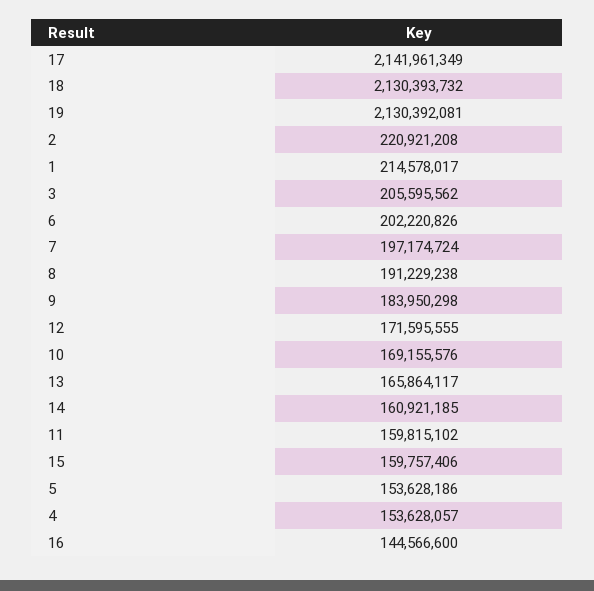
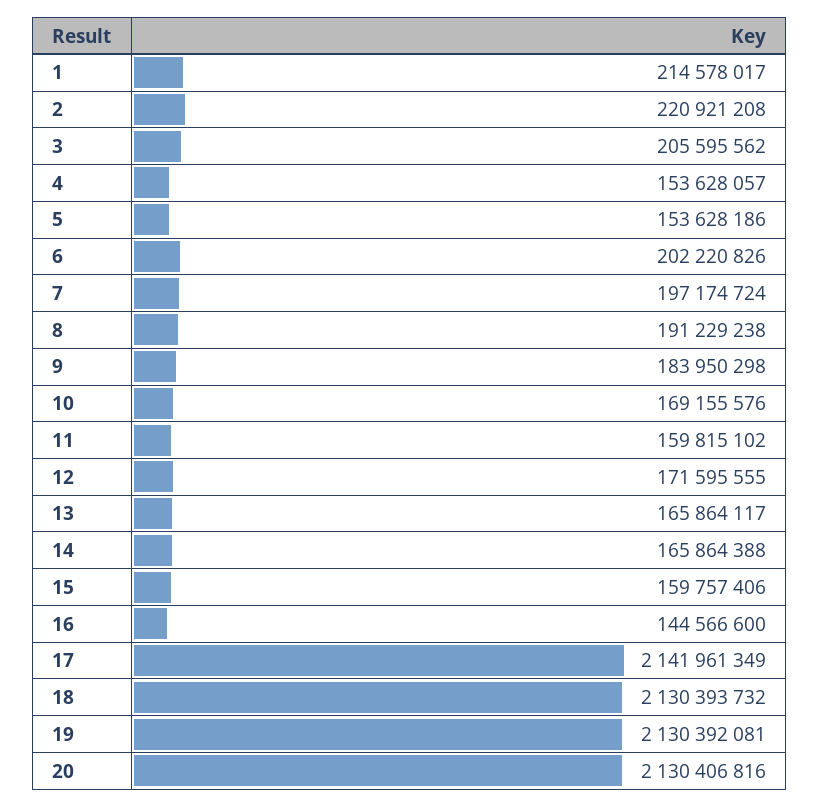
  {
    "17": 2141961349,
    "18": 2130393732,
    "19": 2130392081,
    "2": 220921208,
    "1": 214578017,
    "3": 205595562,
    "6": 202220826,
    "7": 197174724,
    "8": 191229238,
    "9": 183950298,
    "12": 171595555,
    "10": 169155576,
    "13": 165864117,
-   "14": 160921185,
+   "14": 165864388,
    "11": 159815102,
    "15": 159757406,
    "5": 153628186,
    "4": 153628057,
-   "16": 144566600
+   "16": 144566600,
+   "20": 2130406816
  }

